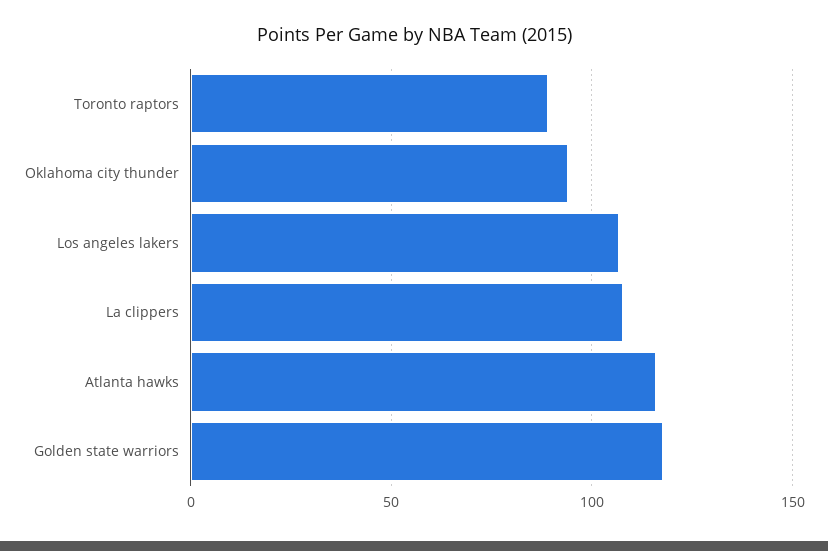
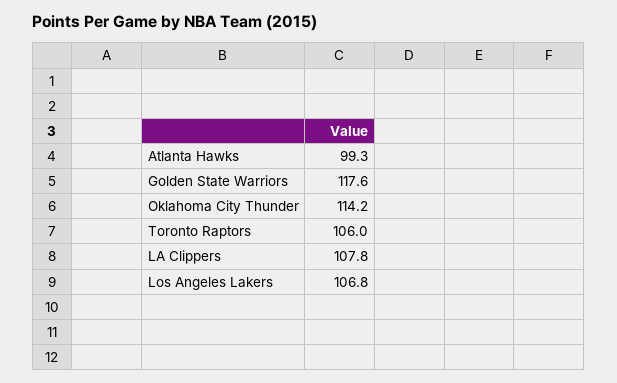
  {
-   "Toronto raptors": 90,
+   "Toronto raptors": 106,
-   "Oklahoma city thunder": 95,
+   "Oklahoma city thunder": 114.2,
    "Los angeles lakers": 106.8,
    "La clippers": 107.8,
-   "Atlanta hawks": 115,
+   "Atlanta hawks": 99.3,
    "Golden state warriors": 117.6
  }

